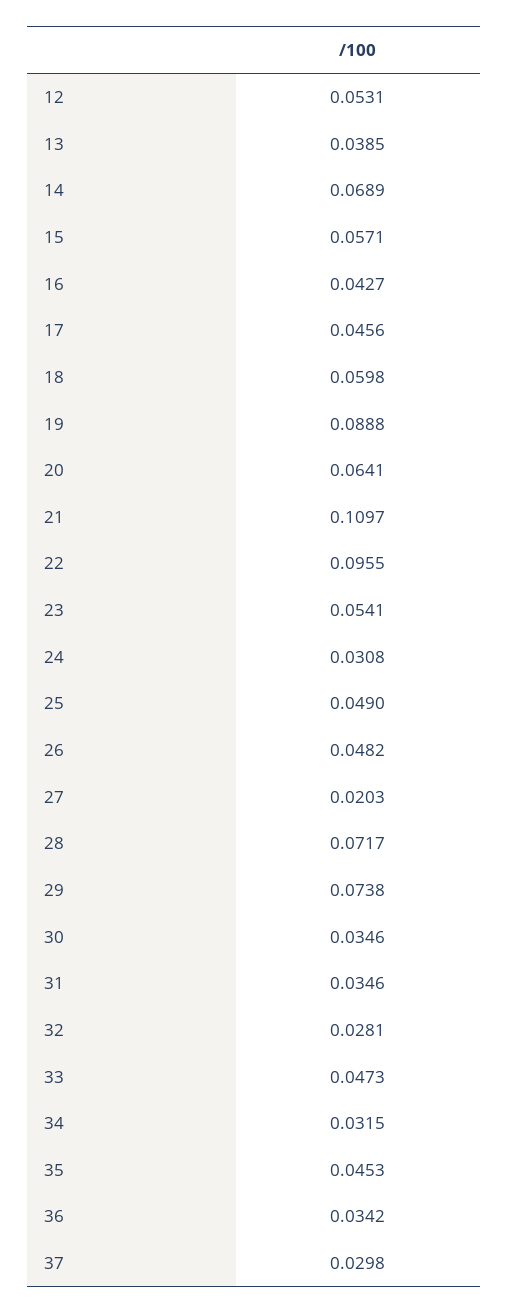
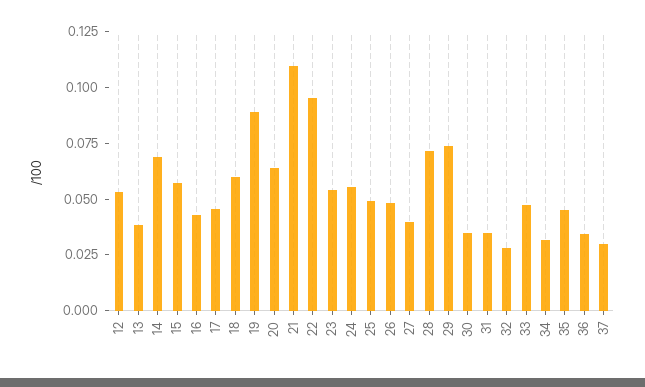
  {
    "12": 0.0531,
    "13": 0.0385,
    "14": 0.0689,
    "15": 0.0571,
    "16": 0.0427,
    "17": 0.0456,
    "18": 0.0598,
    "19": 0.0888,
    "20": 0.0641,
    "21": 0.1097,
    "22": 0.0955,
    "23": 0.0541,
-   "24": 0.0308,
+   "24": 0.055,
    "25": 0.049,
    "26": 0.0482,
-   "27": 0.0203,
+   "27": 0.04,
    "28": 0.0717,
    "29": 0.0738,
    "30": 0.0346,
    "31": 0.0346,
    "32": 0.0281,
    "33": 0.0473,
    "34": 0.0315,
    "35": 0.0453,
    "36": 0.0342,
    "37": 0.0298
  }

